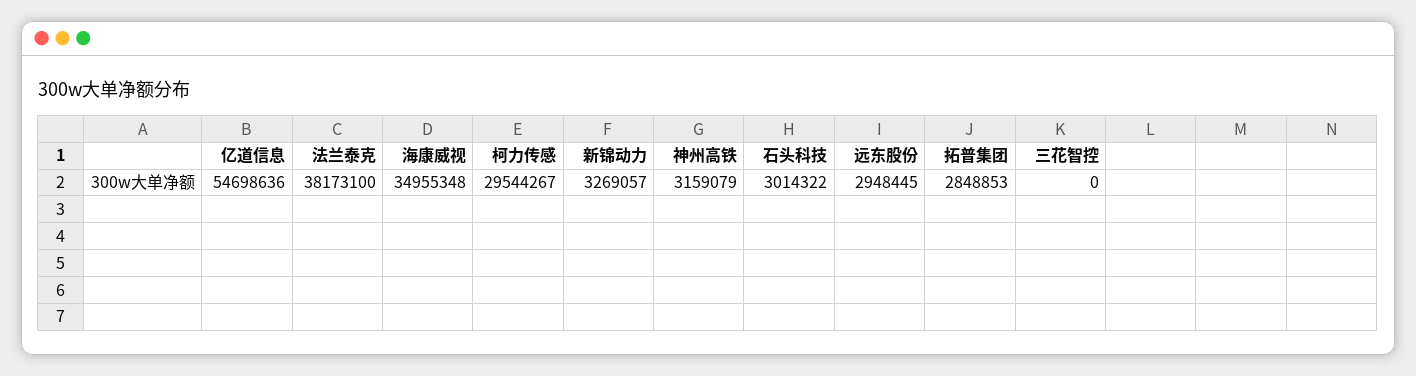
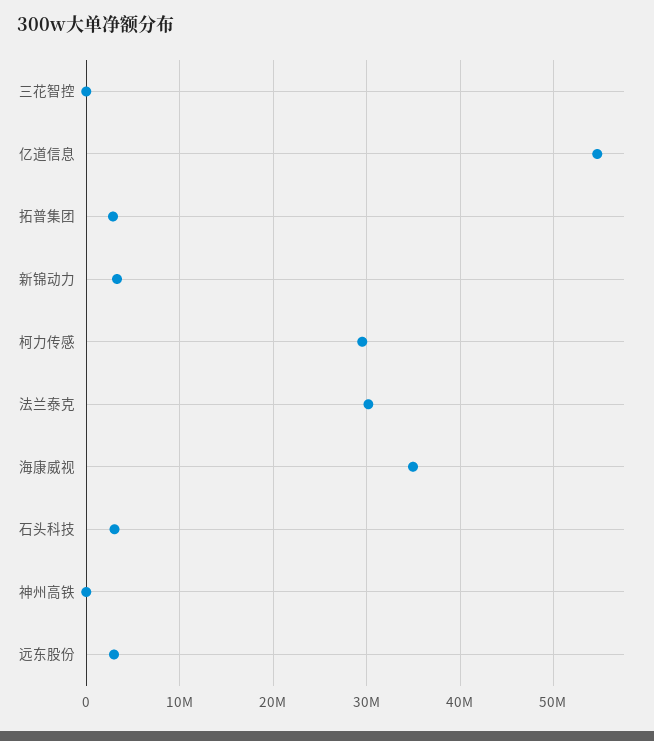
  {
    "亿道信息": 54698636,
-   "法兰泰克": 38173100,
+   "法兰泰克": 30000000,
    "海康威视": 34955348,
    "柯力传感": 29544267,
    "新锦动力": 3269057,
-   "神州高铁": 3159079,
+   "神州高铁": 0,
    "石头科技": 3014322,
    "远东股份": 2948445,
    "拓普集团": 2848853,
    "三花智控": 0
  }

